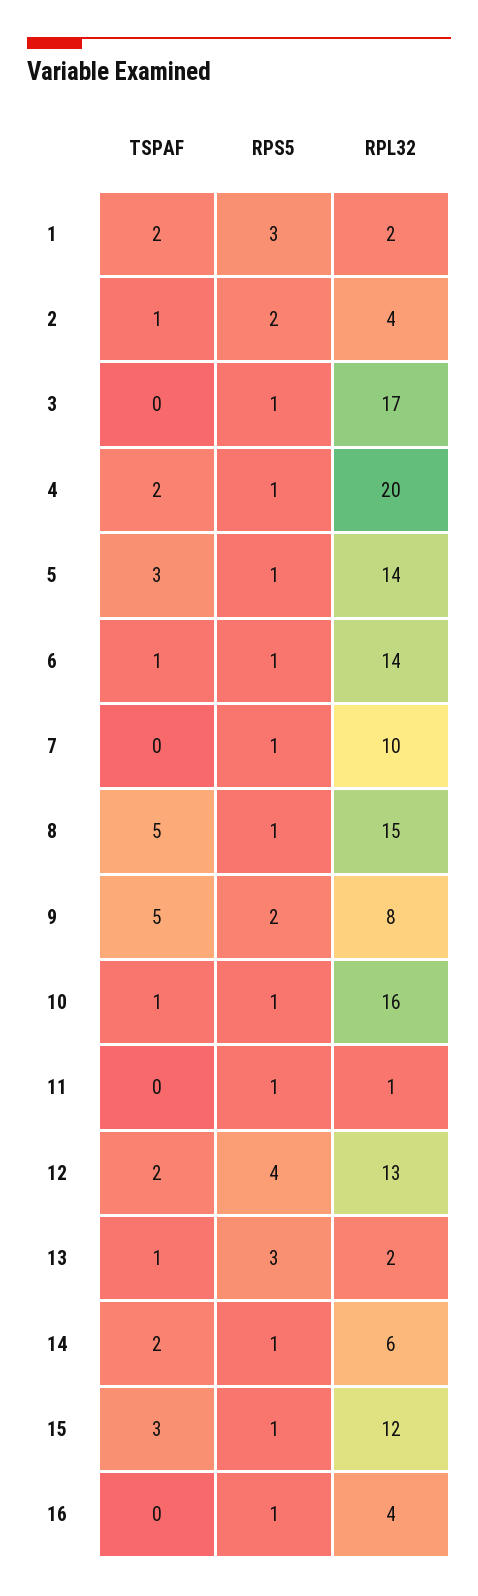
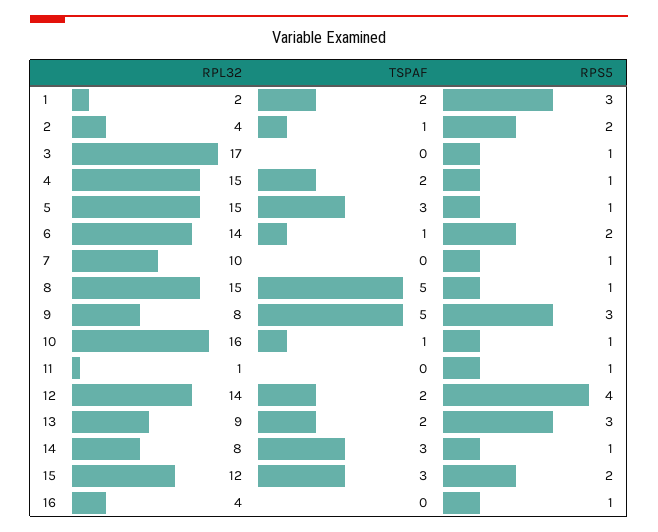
  {
    "TSPAF": {
      "1": 2,
      "2": 1,
      "3": 0,
      "4": 2,
      "5": 3,
      "6": 1,
      "7": 0,
      "8": 5,
      "9": 5,
      "10": 1,
      "11": 0,
      "12": 2,
-     "13": 1,
+     "13": 2,
-     "14": 2,
+     "14": 3,
      "15": 3,
      "16": 0
    },
    "RPS5": {
      "1": 3,
      "2": 2,
      "3": 1,
      "4": 1,
      "5": 1,
-     "6": 1,
+     "6": 2,
      "7": 1,
      "8": 1,
-     "9": 2,
+     "9": 3,
      "10": 1,
      "11": 1,
      "12": 4,
      "13": 3,
      "14": 1,
-     "15": 1,
+     "15": 2,
      "16": 1
    },
    "RPL32": {
      "1": 2,
      "2": 4,
      "3": 17,
-     "4": 20,
+     "4": 15,
-     "5": 14,
+     "5": 15,
      "6": 14,
      "7": 10,
      "8": 15,
      "9": 8,
      "10": 16,
      "11": 1,
-     "12": 13,
+     "12": 14,
-     "13": 2,
+     "13": 9,
-     "14": 6,
+     "14": 8,
      "15": 12,
      "16": 4
    }
  }

